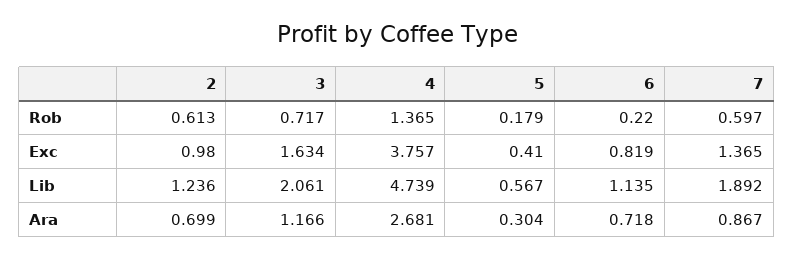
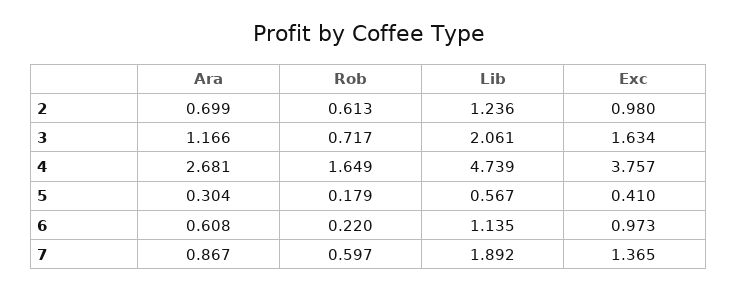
  {
    "2": {
      "Rob": 0.613,
      "Exc": 0.98,
      "Lib": 1.236,
      "Ara": 0.699
    },
    "3": {
      "Rob": 0.717,
      "Exc": 1.634,
      "Lib": 2.061,
      "Ara": 1.166
    },
    "4": {
-     "Rob": 1.365,
+     "Rob": 1.649,
      "Exc": 3.757,
      "Lib": 4.739,
      "Ara": 2.681
    },
    "5": {
      "Rob": 0.179,
      "Exc": 0.41,
      "Lib": 0.567,
      "Ara": 0.304
    },
    "6": {
      "Rob": 0.22,
-     "Exc": 0.819,
+     "Exc": 0.973,
      "Lib": 1.135,
-     "Ara": 0.718
+     "Ara": 0.608
    },
    "7": {
      "Rob": 0.597,
      "Exc": 1.365,
      "Lib": 1.892,
      "Ara": 0.867
    }
  }

